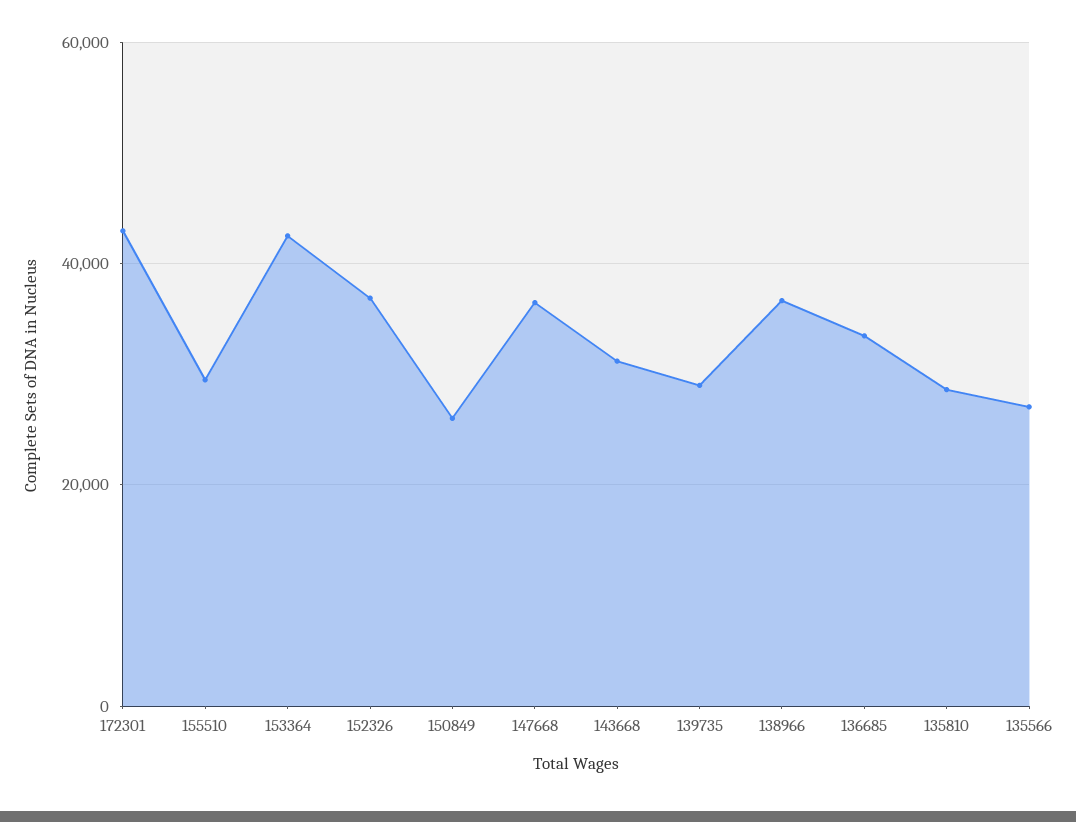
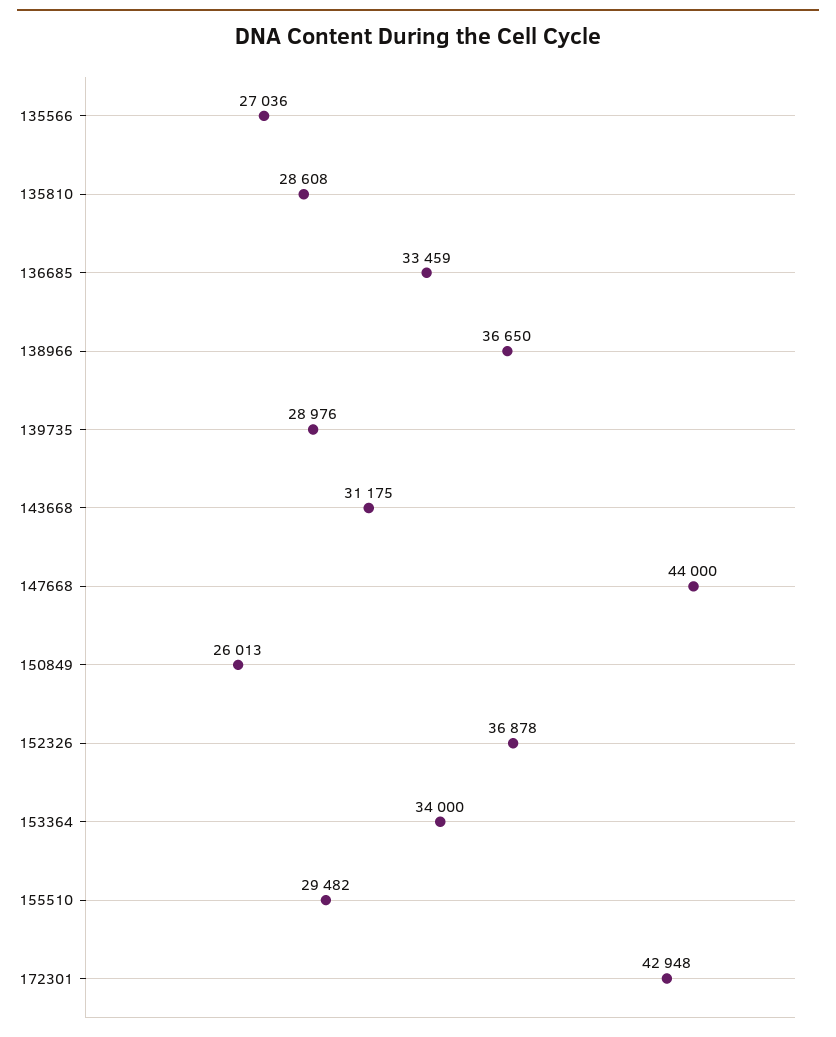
  {
    "172301": 42948,
    "155510": 29482,
-   "153364": 42000,
+   "153364": 34000,
    "152326": 36878,
    "150849": 26013,
-   "147668": 36000,
+   "147668": 44000,
    "143668": 31175,
    "139735": 28976,
    "138966": 36650,
    "136685": 33459,
    "135810": 28608,
    "135566": 27036
  }

